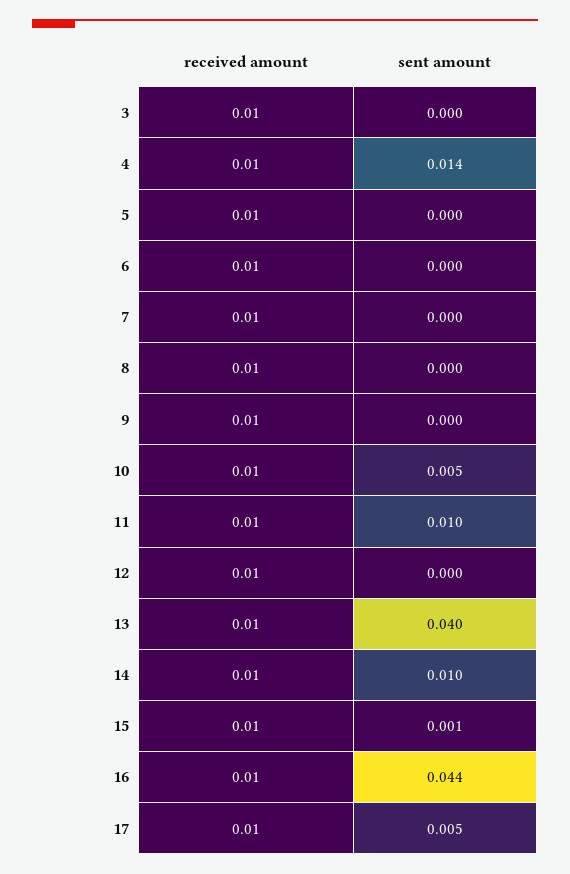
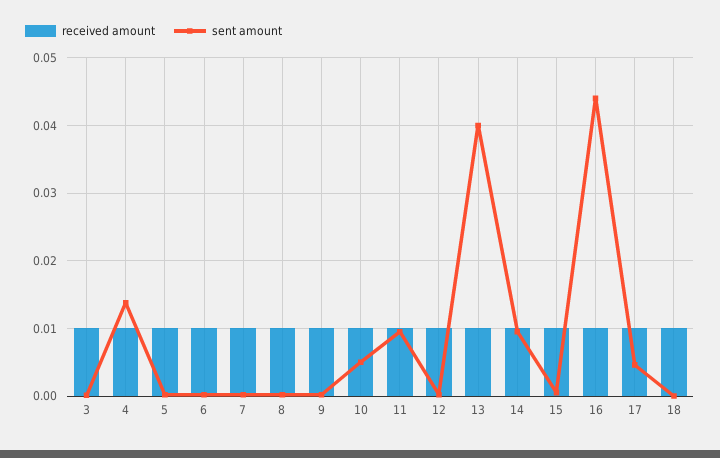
  {
    "received amount": {
      "3": 0.01,
      "4": 0.01,
      "5": 0.01,
      "6": 0.01,
      "7": 0.01,
      "8": 0.01,
      "9": 0.01,
      "10": 0.01,
      "11": 0.01,
      "12": 0.01,
      "13": 0.01,
      "14": 0.01,
      "15": 0.01,
      "16": 0.01,
-     "17": 0.01
+     "17": 0.01,
+     "18": 0.01
    },
    "sent amount": {
      "3": 0,
      "4": 0.014,
      "5": 0,
      "6": 0,
      "7": 0,
      "8": 0,
      "9": 0,
      "10": 0.005,
      "11": 0.01,
      "12": 0,
      "13": 0.04,
      "14": 0.01,
      "15": 0.001,
      "16": 0.044,
-     "17": 0.005
+     "17": 0.005,
+     "18": 0
    }
  }

